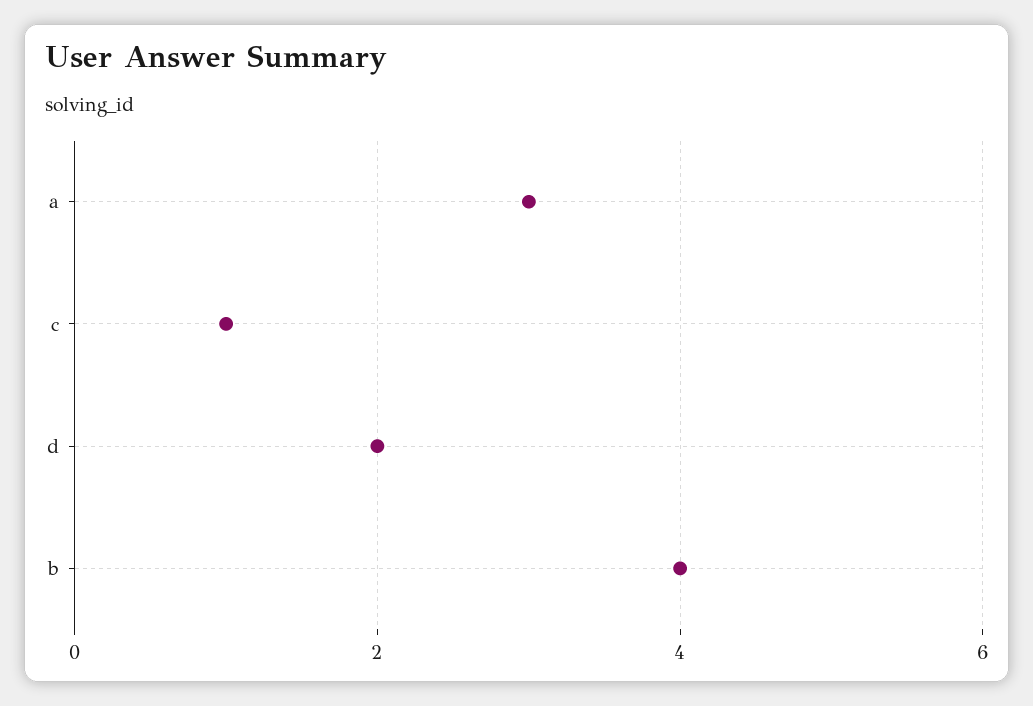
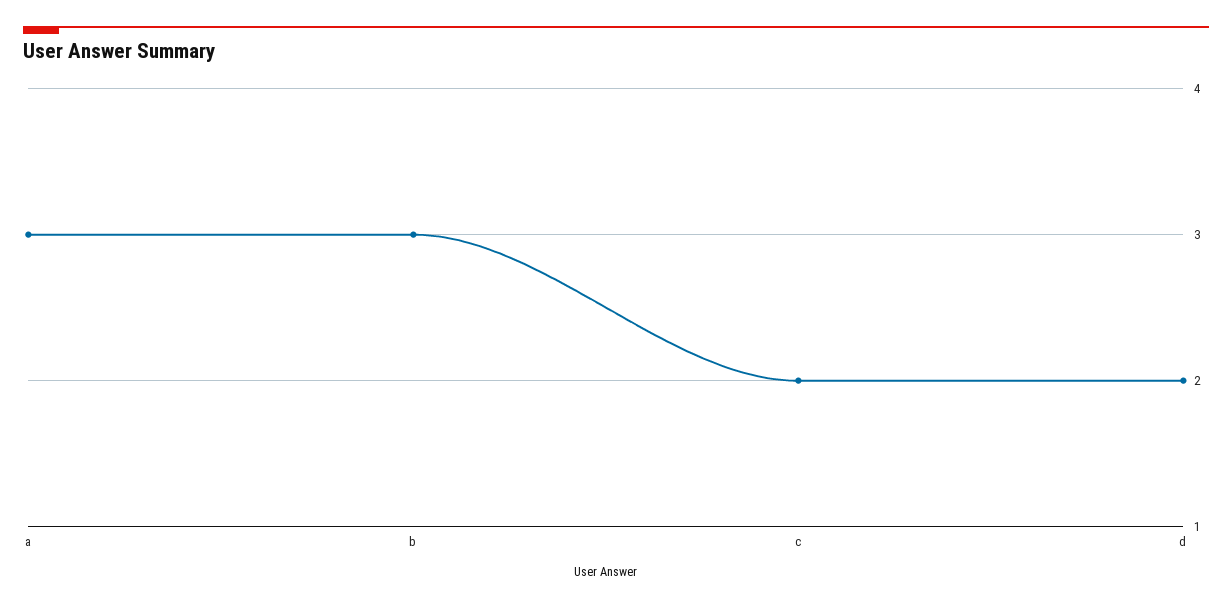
  {
    "a": 3,
-   "c": 1,
+   "c": 2,
    "d": 2,
-   "b": 4
+   "b": 3
  }

